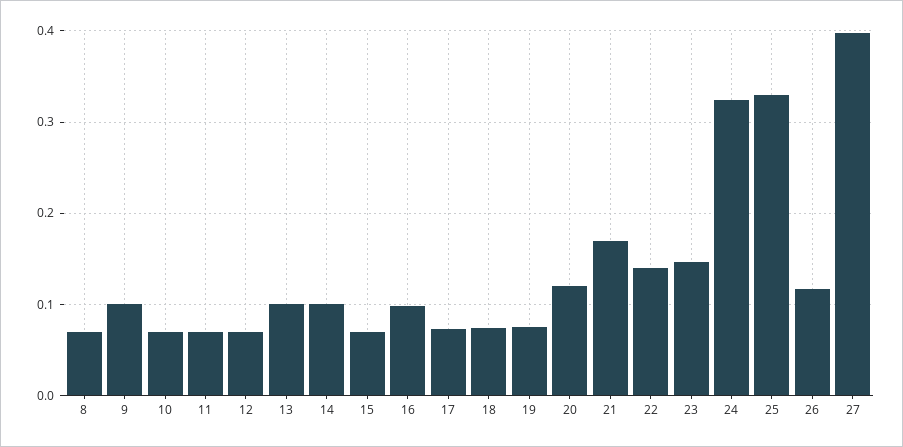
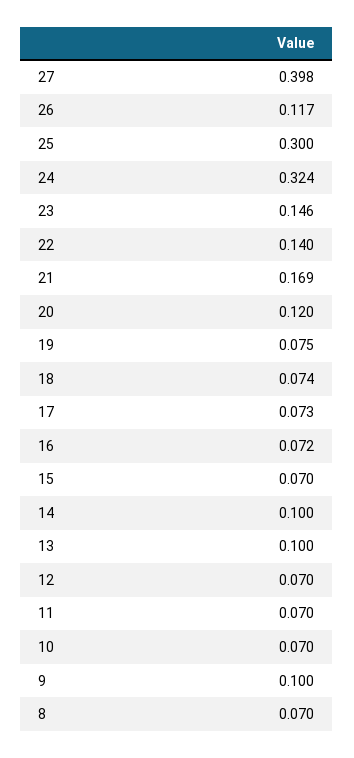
  {
    "8": 0.07,
    "9": 0.1,
    "10": 0.07,
    "11": 0.07,
    "12": 0.07,
    "13": 0.1,
    "14": 0.1,
    "15": 0.07,
-   "16": 0.1,
+   "16": 0.072,
    "17": 0.073,
    "18": 0.074,
    "19": 0.075,
    "20": 0.12,
    "21": 0.169,
    "22": 0.14,
    "23": 0.146,
    "24": 0.324,
-   "25": 0.33,
+   "25": 0.3,
    "26": 0.117,
    "27": 0.398
  }

